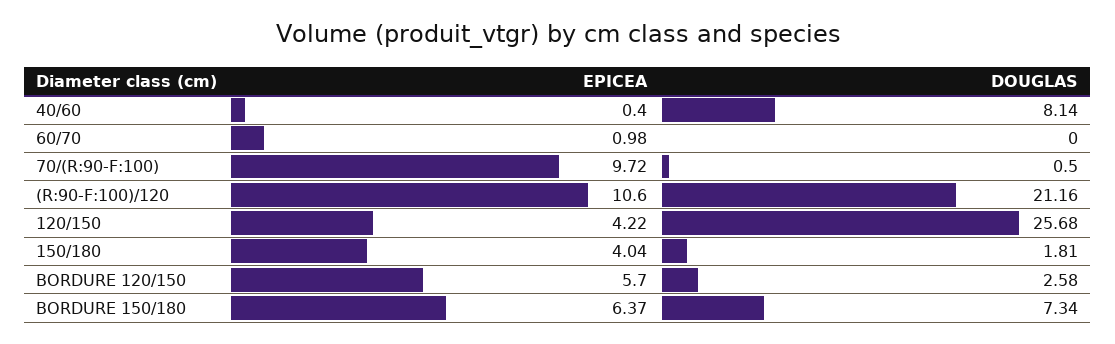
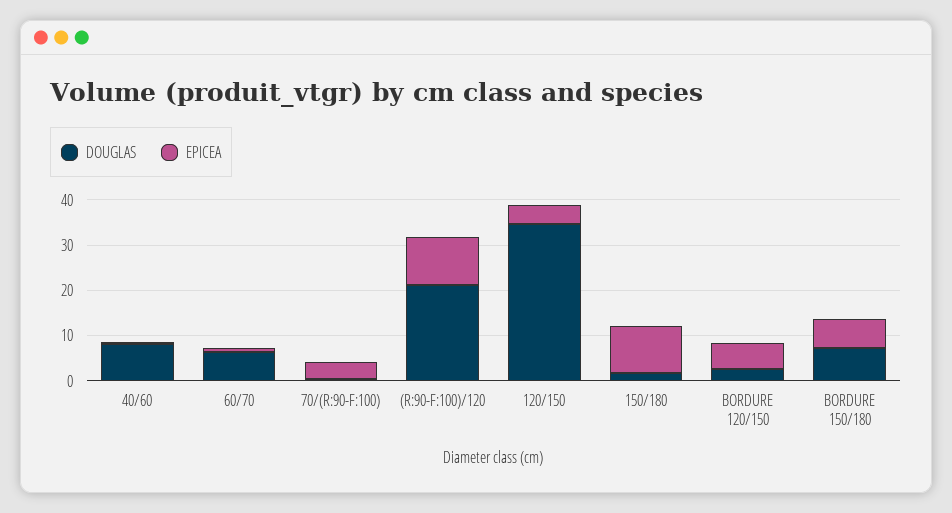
  {
    "EPICEA": {
      "40/60": 0.4,
      "60/70": 0.98,
-     "70/(R:90-F:100)": 9.72,
+     "70/(R:90-F:100)": 4,
      "(R:90-F:100)/120": 10.6,
      "120/150": 4.22,
-     "150/180": 4.04,
+     "150/180": 10,
      "BORDURE 120/150": 5.7,
      "BORDURE 150/180": 6.37
    },
    "DOUGLAS": {
      "40/60": 8.14,
-     "60/70": 0,
+     "60/70": 6,
      "70/(R:90-F:100)": 0.5,
      "(R:90-F:100)/120": 21.16,
-     "120/150": 25.68,
+     "120/150": 34,
      "150/180": 1.81,
      "BORDURE 120/150": 2.58,
      "BORDURE 150/180": 7.34
    }
  }

